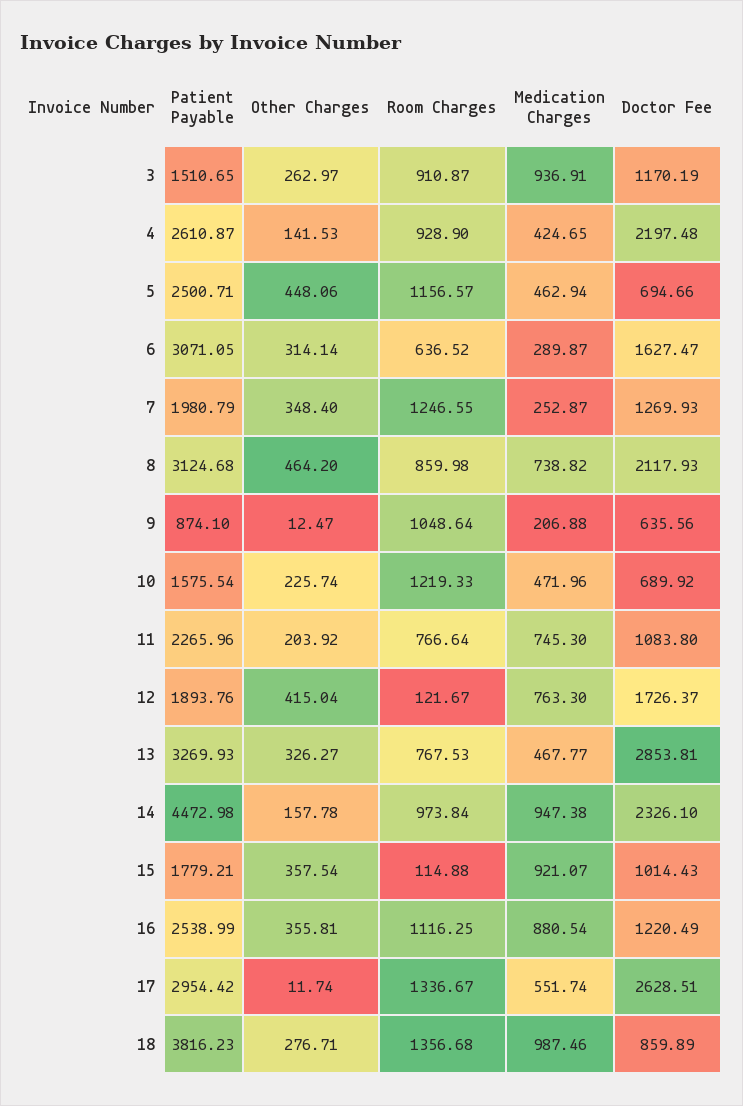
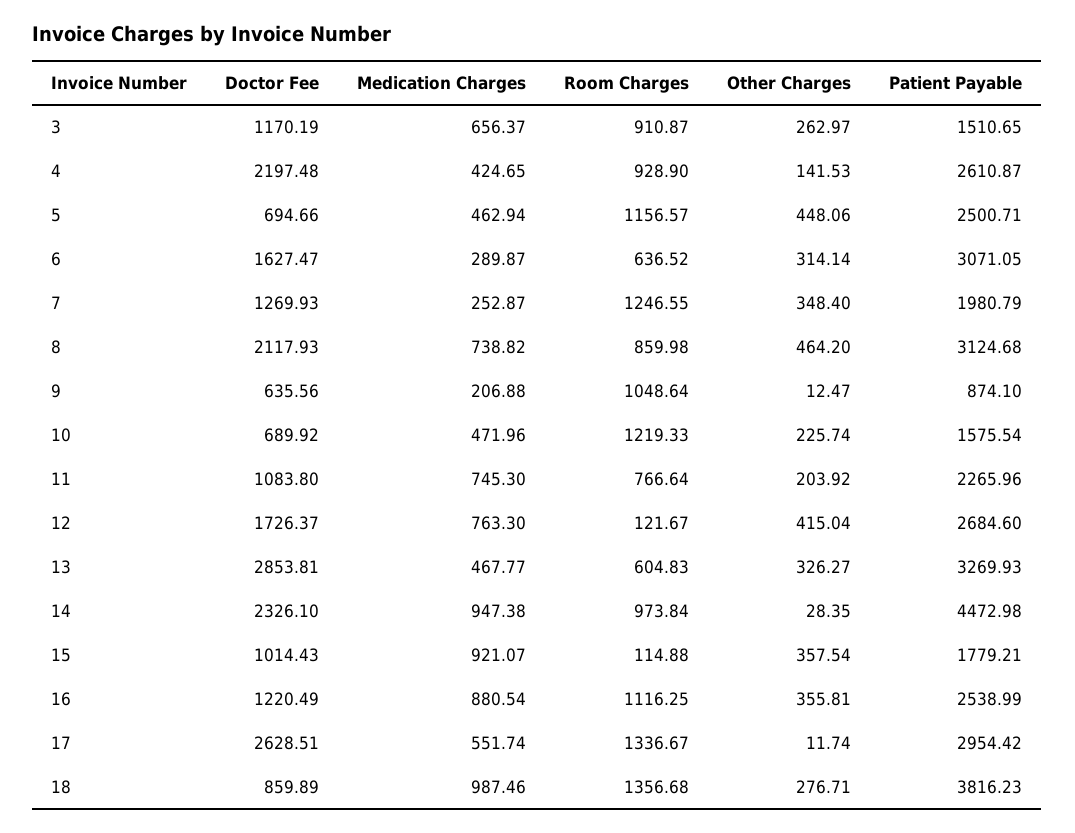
  {
    "Patient Payable": {
      "3": 1510.65,
      "4": 2610.87,
      "5": 2500.71,
      "6": 3071.05,
      "7": 1980.79,
      "8": 3124.68,
      "9": 874.1,
      "10": 1575.54,
      "11": 2265.96,
-     "12": 1893.76,
+     "12": 2684.6,
      "13": 3269.93,
      "14": 4472.98,
      "15": 1779.21,
      "16": 2538.99,
      "17": 2954.42,
      "18": 3816.23
    },
    "Other Charges": {
      "3": 262.97,
      "4": 141.53,
      "5": 448.06,
      "6": 314.14,
      "7": 348.4,
      "8": 464.2,
      "9": 12.47,
      "10": 225.74,
      "11": 203.92,
      "12": 415.04,
      "13": 326.27,
-     "14": 157.78,
+     "14": 28.35,
      "15": 357.54,
      "16": 355.81,
      "17": 11.74,
      "18": 276.71
    },
    "Room Charges": {
      "3": 910.87,
      "4": 928.9,
      "5": 1156.57,
      "6": 636.52,
      "7": 1246.55,
      "8": 859.98,
      "9": 1048.64,
      "10": 1219.33,
      "11": 766.64,
      "12": 121.67,
-     "13": 767.53,
+     "13": 604.83,
      "14": 973.84,
      "15": 114.88,
      "16": 1116.25,
      "17": 1336.67,
      "18": 1356.68
    },
    "Medication Charges": {
-     "3": 936.91,
+     "3": 656.37,
      "4": 424.65,
      "5": 462.94,
      "6": 289.87,
      "7": 252.87,
      "8": 738.82,
      "9": 206.88,
      "10": 471.96,
      "11": 745.3,
      "12": 763.3,
      "13": 467.77,
      "14": 947.38,
      "15": 921.07,
      "16": 880.54,
      "17": 551.74,
      "18": 987.46
    },
    "Doctor Fee": {
      "3": 1170.19,
      "4": 2197.48,
      "5": 694.66,
      "6": 1627.47,
      "7": 1269.93,
      "8": 2117.93,
      "9": 635.56,
      "10": 689.92,
      "11": 1083.8,
      "12": 1726.37,
      "13": 2853.81,
      "14": 2326.1,
      "15": 1014.43,
      "16": 1220.49,
      "17": 2628.51,
      "18": 859.89
    }
  }

